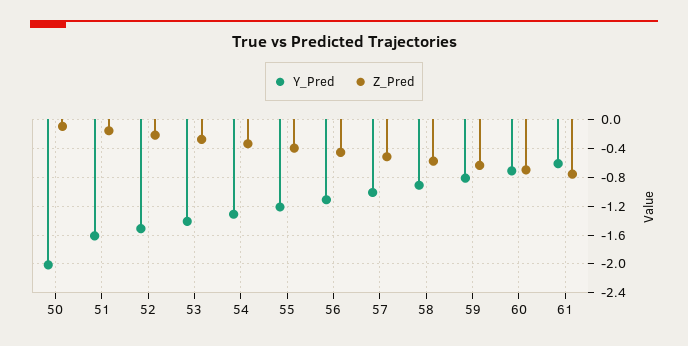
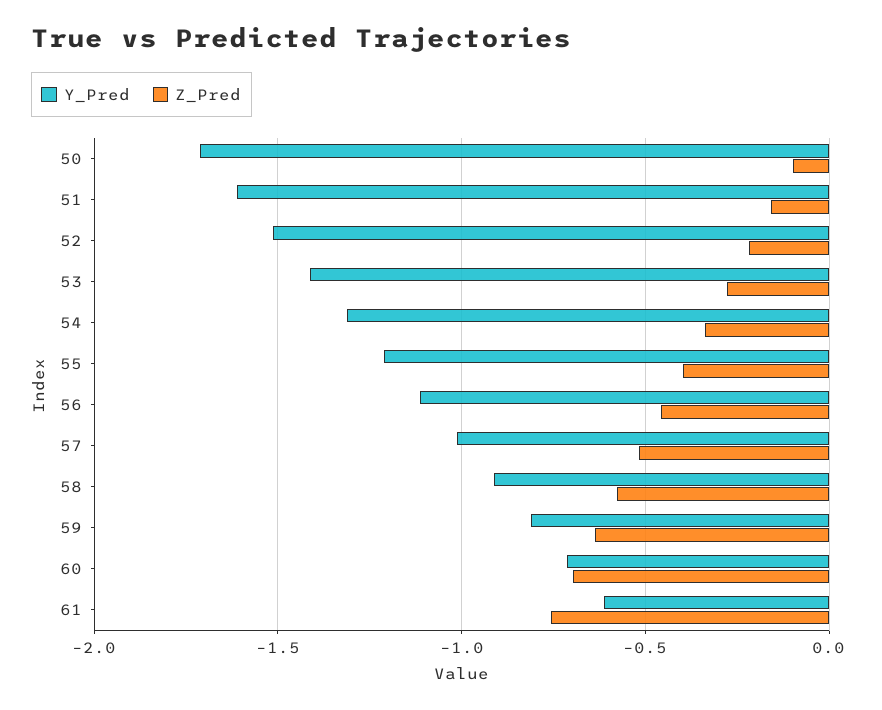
  {
    "Y_Pred": {
-     "50": -2,
+     "50": -1.7,
      "51": -1.6,
      "52": -1.5,
      "53": -1.4,
      "54": -1.3,
      "55": -1.2,
      "56": -1.1,
      "57": -1,
      "58": -0.9,
      "59": -0.8,
      "60": -0.7,
      "61": -0.6
    },
    "Z_Pred": {
      "50": -0.1,
      "51": -0.15,
      "52": -0.2,
      "53": -0.3,
      "54": -0.35,
      "55": -0.4,
      "56": -0.45,
      "57": -0.5,
      "58": -0.6,
      "59": -0.65,
      "60": -0.7,
      "61": -0.75
    }
  }

